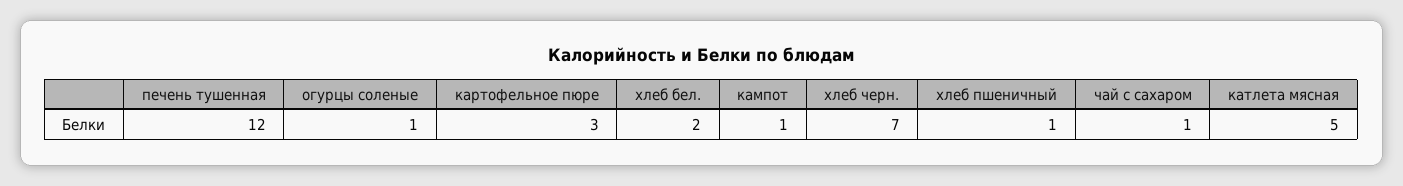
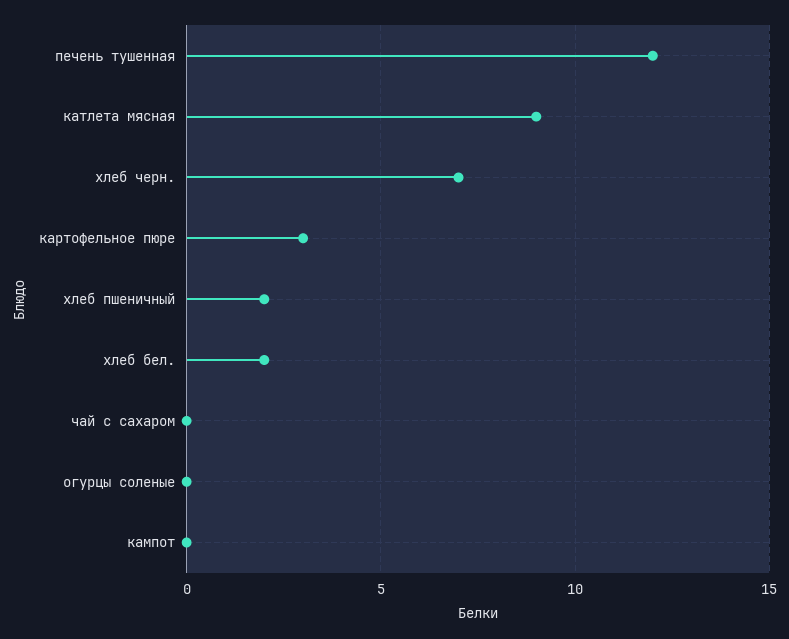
  {
    "печень тушенная": 12,
-   "огурцы соленые": 1,
+   "огурцы соленые": 0,
    "картофельное пюре": 3,
    "хлеб бел.": 2,
-   "кампот": 1,
+   "кампот": 0,
    "хлеб черн.": 7,
-   "хлеб пшеничный": 1,
+   "хлеб пшеничный": 2,
-   "чай с сахаром": 1,
+   "чай с сахаром": 0,
-   "катлета мясная": 5
+   "катлета мясная": 9
  }

